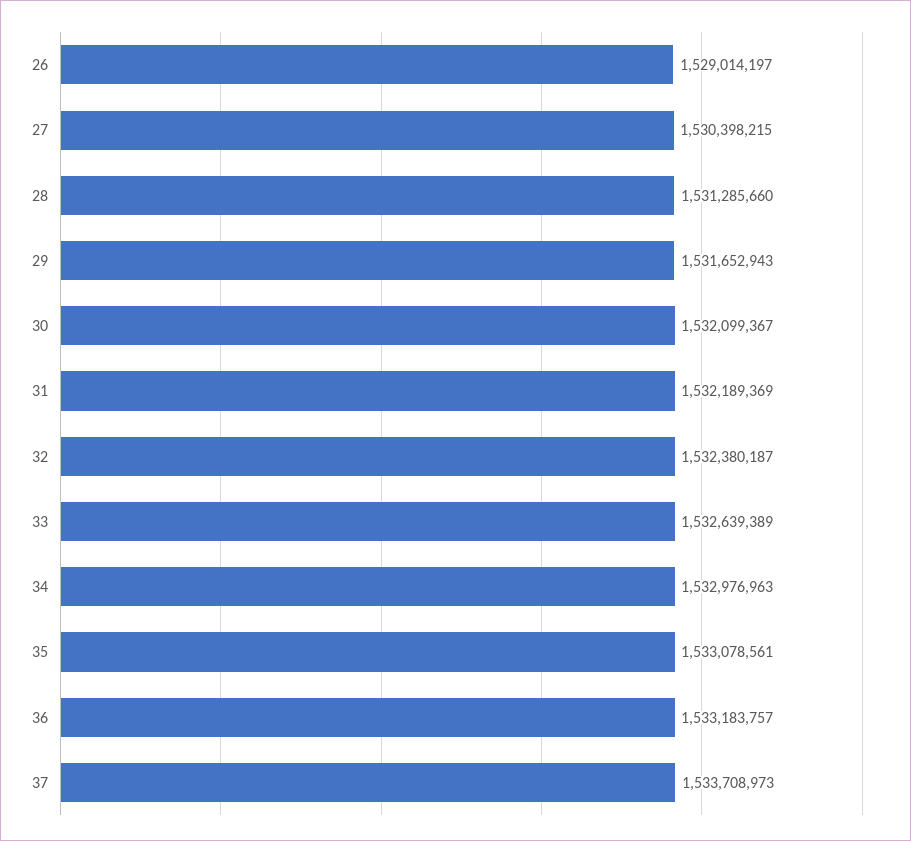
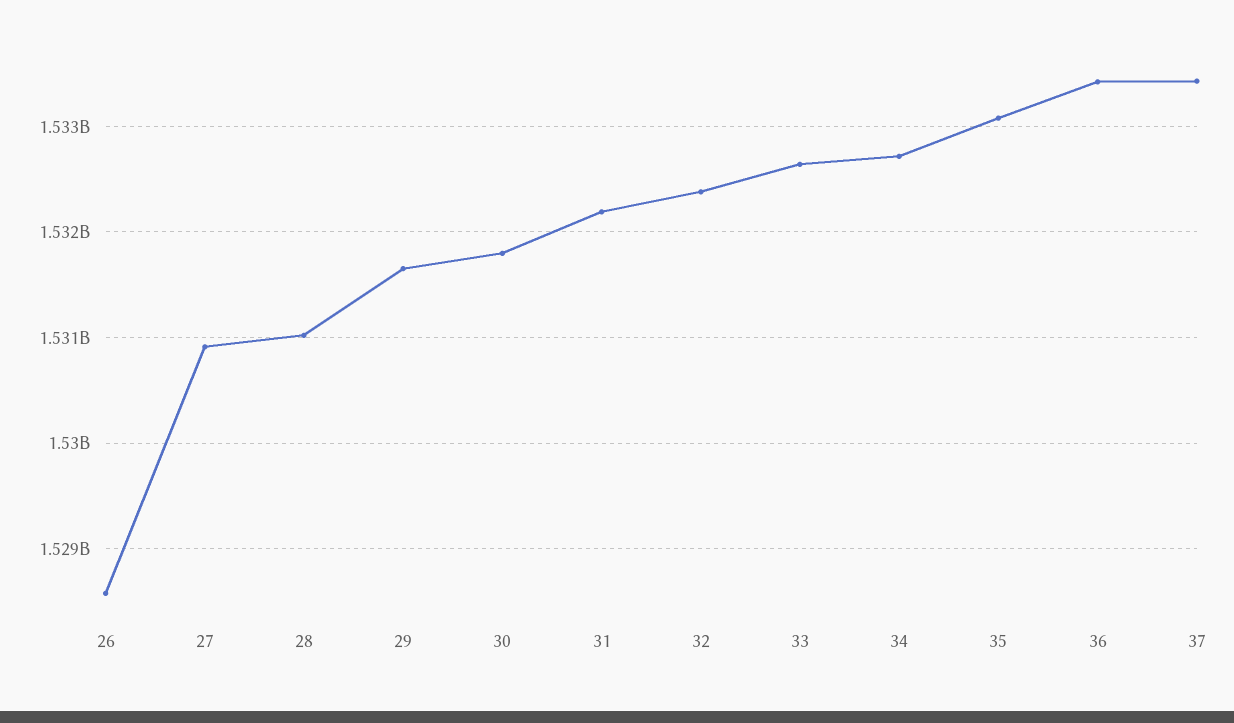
  {
-   "26": 1529014197,
+   "26": 1528600000,
-   "27": 1530398215,
+   "27": 1530900000,
-   "28": 1531285660,
+   "28": 1531000000,
    "29": 1531652943,
-   "30": 1532099367,
+   "30": 1531800000,
    "31": 1532189369,
    "32": 1532380187,
    "33": 1532639389,
-   "34": 1532976963,
+   "34": 1532700000,
    "35": 1533078561,
-   "36": 1533183757,
+   "36": 1533400000,
-   "37": 1533708973
+   "37": 1533400000
  }

